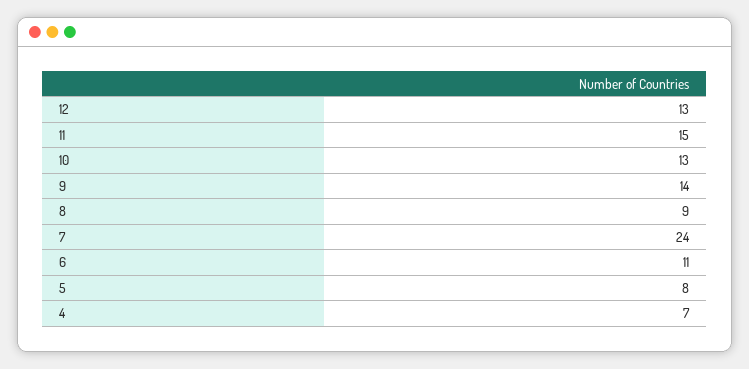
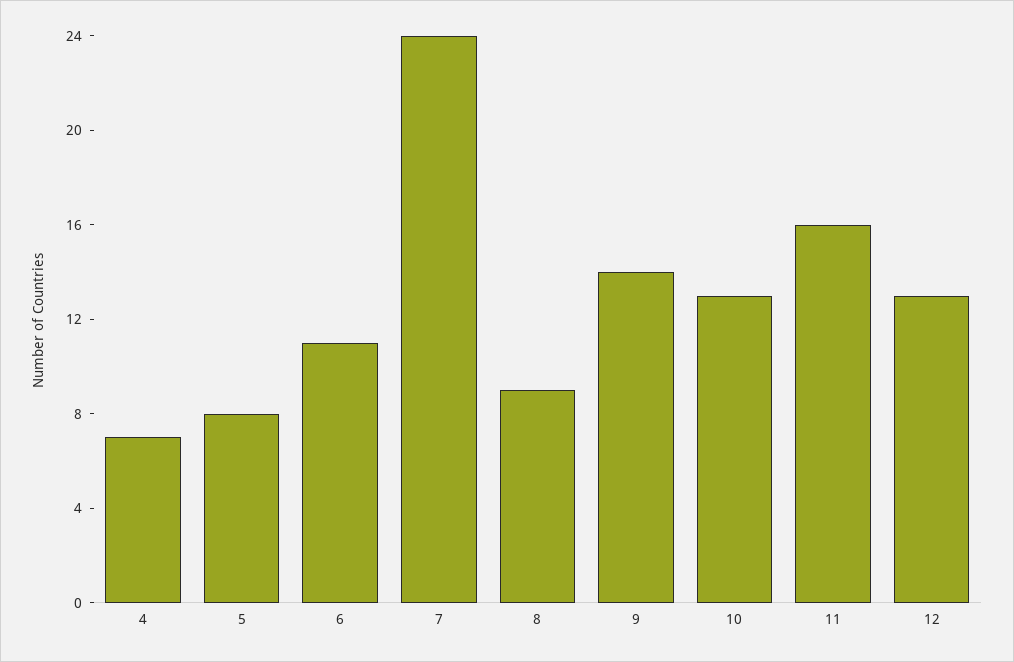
  {
    "12": 13,
-   "11": 15,
+   "11": 16,
    "10": 13,
    "9": 14,
    "8": 9,
    "7": 24,
    "6": 11,
    "5": 8,
    "4": 7
  }

